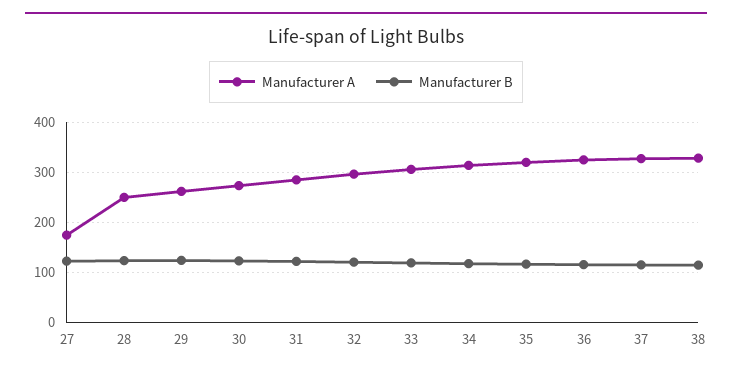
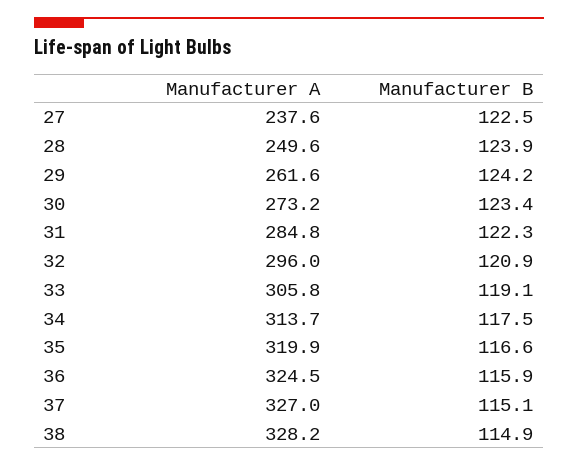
  {
    "Manufacturer A": {
-     "27": 180,
+     "27": 237.6,
      "28": 249.6,
      "29": 261.6,
      "30": 273.2,
      "31": 284.8,
      "32": 296,
      "33": 305.8,
      "34": 313.7,
      "35": 319.9,
      "36": 324.5,
      "37": 327,
      "38": 328.2
    },
    "Manufacturer B": {
      "27": 122.5,
      "28": 123.9,
      "29": 124.2,
      "30": 123.4,
      "31": 122.3,
      "32": 120.9,
      "33": 119.1,
      "34": 117.5,
      "35": 116.6,
      "36": 115.9,
      "37": 115.1,
      "38": 114.9
    }
  }

